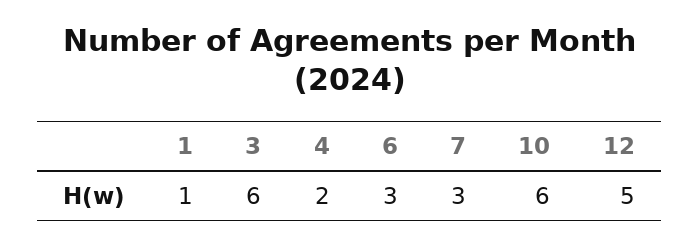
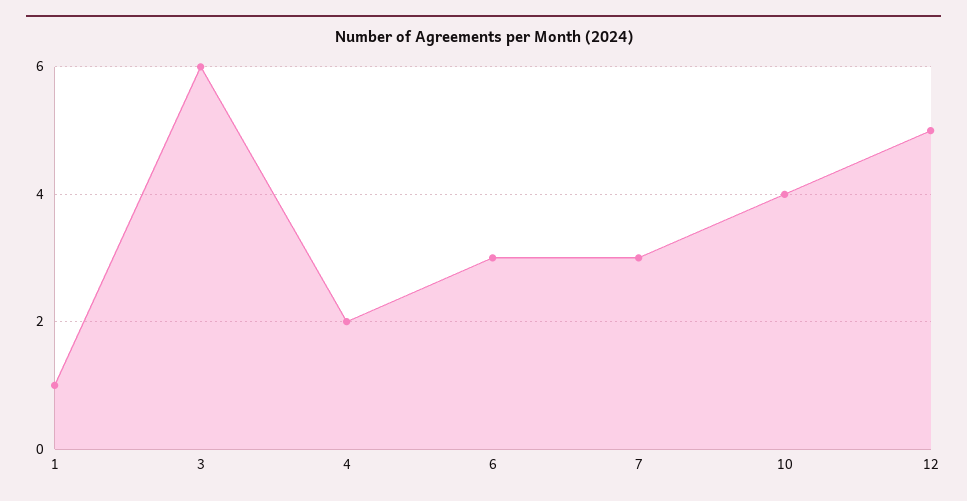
  {
    "1": 1,
    "3": 6,
    "4": 2,
    "6": 3,
    "7": 3,
-   "10": 6,
+   "10": 4,
    "12": 5
  }

